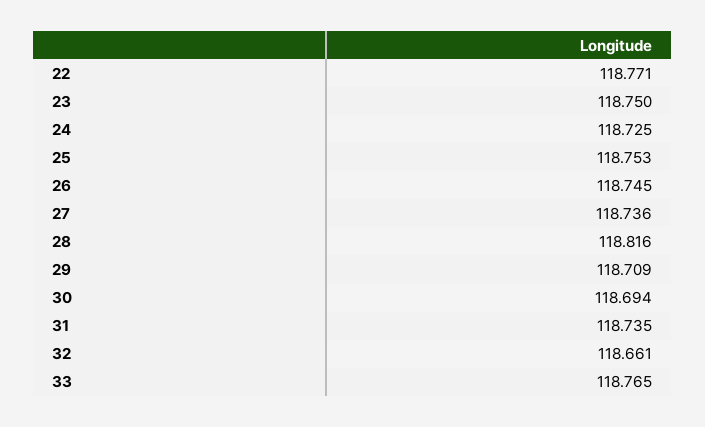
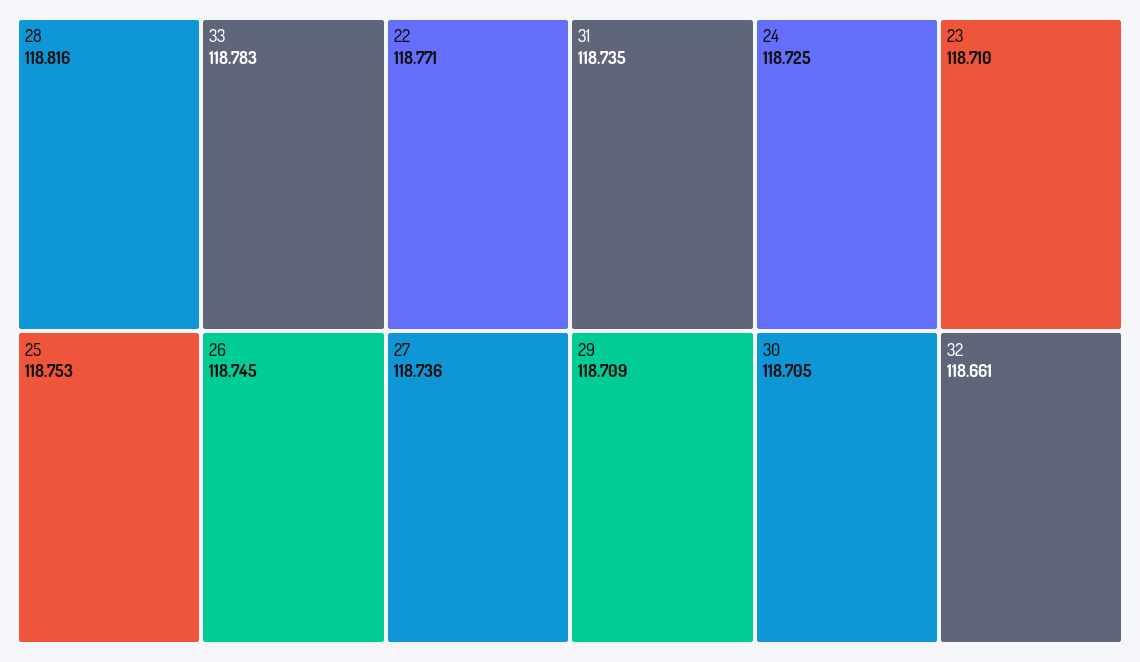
  {
    "22": 118.771,
-   "23": 118.75,
+   "23": 118.71,
    "24": 118.725,
    "25": 118.753,
    "26": 118.745,
    "27": 118.736,
    "28": 118.816,
    "29": 118.709,
-   "30": 118.694,
+   "30": 118.705,
    "31": 118.735,
    "32": 118.661,
-   "33": 118.765
+   "33": 118.783
  }

